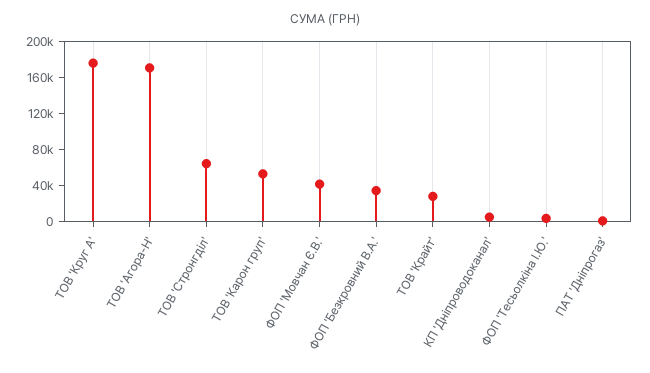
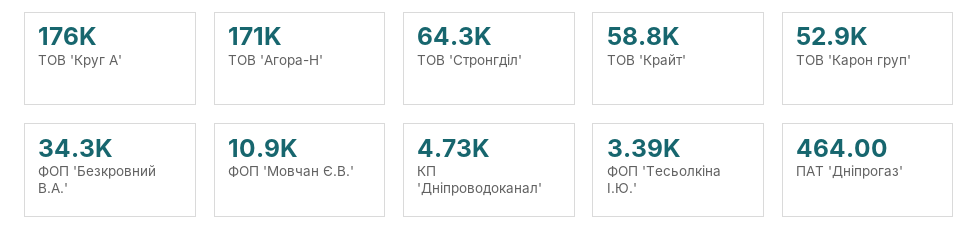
  {
    "ТОВ 'Круг А'": 176000,
    "ТОВ 'Агора-Н'": 171000,
    "ТОВ 'Стронгділ'": 64300,
    "ТОВ 'Карон груп'": 52900,
-   "ФОП 'Мовчан Є.В.'": 40000,
+   "ФОП 'Мовчан Є.В.'": 10900,
    "ФОП 'Безкровний В.А.'": 34300,
-   "ТОВ 'Крайт'": 30000,
+   "ТОВ 'Крайт'": 58800,
    "КП 'Дніпроводоканал'": 4730,
    "ФОП 'Тесьолкіна І.Ю.'": 3390,
    "ПАТ 'Дніпрогаз'": 464
  }

